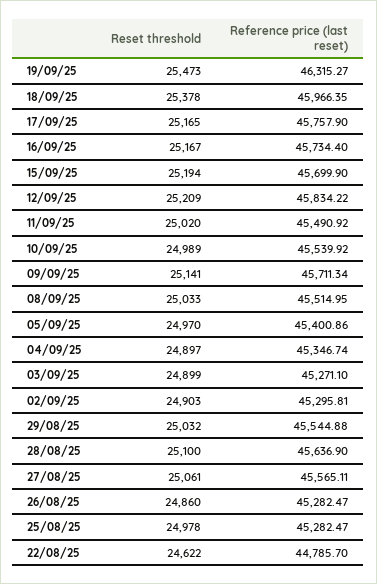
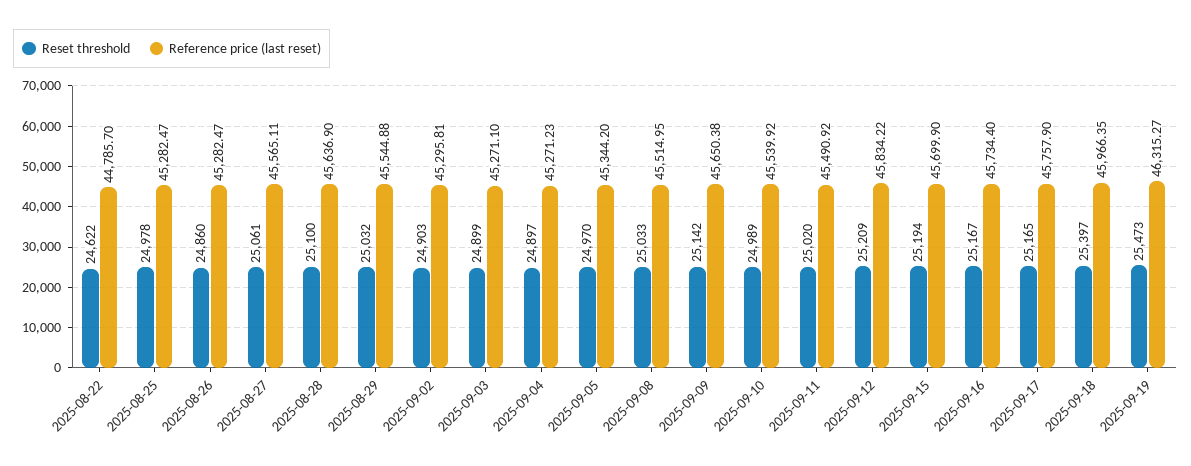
  {
    "Reset threshold": {
      "19/09/25": 25473,
-     "18/09/25": 25378,
+     "18/09/25": 25397,
      "17/09/25": 25165,
      "16/09/25": 25167,
      "15/09/25": 25194,
      "12/09/25": 25209,
      "11/09/25": 25020,
      "10/09/25": 24989,
-     "09/09/25": 25141,
+     "09/09/25": 25142,
      "08/09/25": 25033,
      "05/09/25": 24970,
      "04/09/25": 24897,
      "03/09/25": 24899,
      "02/09/25": 24903,
      "29/08/25": 25032,
      "28/08/25": 25100,
      "27/08/25": 25061,
      "26/08/25": 24860,
      "25/08/25": 24978,
      "22/08/25": 24622
    },
    "Reference price (last reset)": {
      "19/09/25": 46315.27,
      "18/09/25": 45966.35,
      "17/09/25": 45757.9,
      "16/09/25": 45734.4,
      "15/09/25": 45699.9,
      "12/09/25": 45834.22,
      "11/09/25": 45490.92,
      "10/09/25": 45539.92,
-     "09/09/25": 45711.34,
+     "09/09/25": 45650.38,
      "08/09/25": 45514.95,
-     "05/09/25": 45400.86,
+     "05/09/25": 45344.2,
-     "04/09/25": 45346.74,
+     "04/09/25": 45271.23,
      "03/09/25": 45271.1,
      "02/09/25": 45295.81,
      "29/08/25": 45544.88,
      "28/08/25": 45636.9,
      "27/08/25": 45565.11,
      "26/08/25": 45282.47,
      "25/08/25": 45282.47,
      "22/08/25": 44785.7
    }
  }

